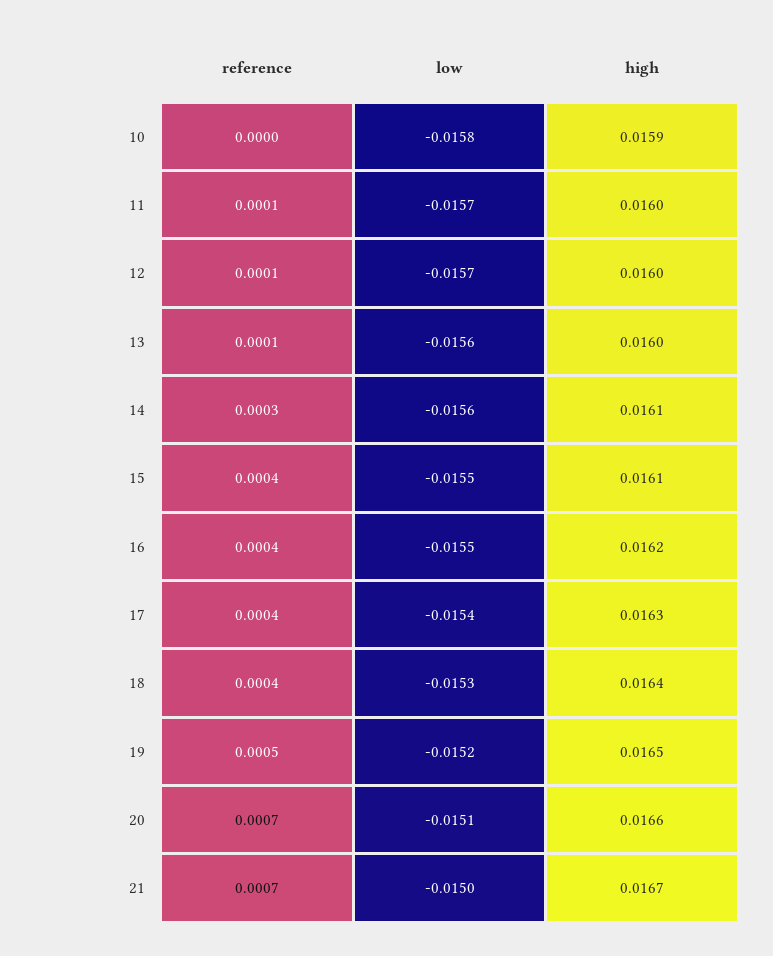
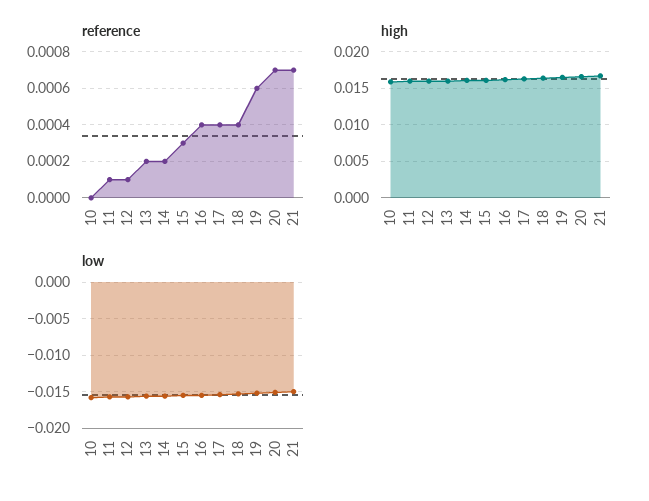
  {
    "reference": {
      "10": 0,
      "11": 0.0001,
      "12": 0.0001,
-     "13": 0.0001,
+     "13": 0.0002,
-     "14": 0.0003,
+     "14": 0.0002,
-     "15": 0.0004,
+     "15": 0.0003,
      "16": 0.0004,
      "17": 0.0004,
      "18": 0.0004,
-     "19": 0.0005,
+     "19": 0.0006,
      "20": 0.0007,
      "21": 0.0007
    },
    "low": {
      "10": -0.0158,
      "11": -0.0157,
      "12": -0.0157,
      "13": -0.0156,
      "14": -0.0156,
      "15": -0.0155,
      "16": -0.0155,
      "17": -0.0154,
      "18": -0.0153,
      "19": -0.0152,
      "20": -0.0151,
      "21": -0.015
    },
    "high": {
      "10": 0.0159,
      "11": 0.016,
      "12": 0.016,
      "13": 0.016,
      "14": 0.0161,
      "15": 0.0161,
      "16": 0.0162,
      "17": 0.0163,
      "18": 0.0164,
      "19": 0.0165,
      "20": 0.0166,
      "21": 0.0167
    }
  }

